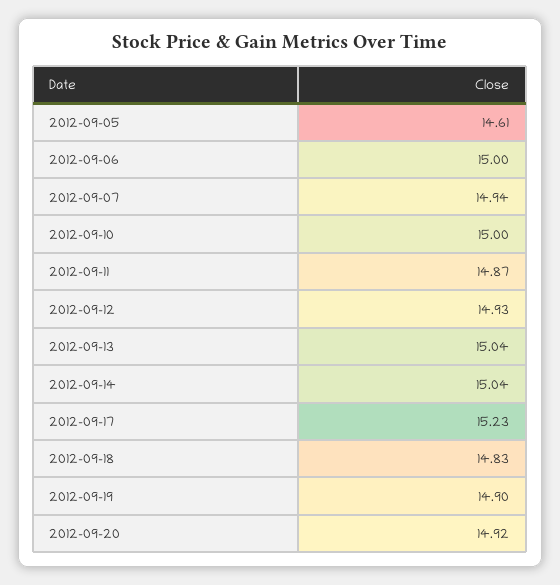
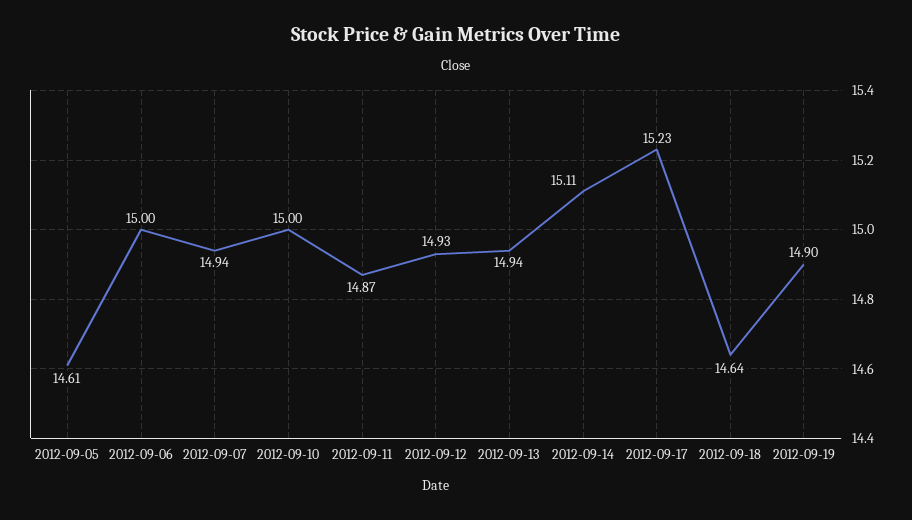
  {
    "2012-09-05": 14.61,
    "2012-09-06": 15,
    "2012-09-07": 14.94,
    "2012-09-10": 15,
    "2012-09-11": 14.87,
    "2012-09-12": 14.93,
-   "2012-09-13": 15.04,
+   "2012-09-13": 14.94,
-   "2012-09-14": 15.04,
+   "2012-09-14": 15.11,
    "2012-09-17": 15.23,
-   "2012-09-18": 14.83,
+   "2012-09-18": 14.64,
-   "2012-09-19": 14.9,
+   "2012-09-19": 14.9
-   "2012-09-20": 14.92
  }

